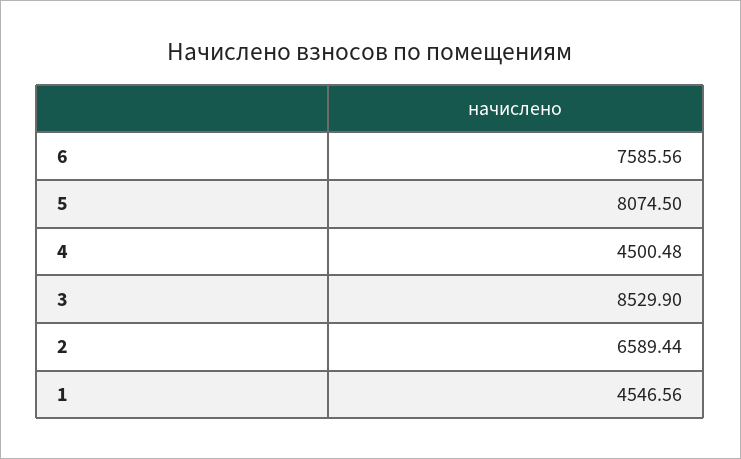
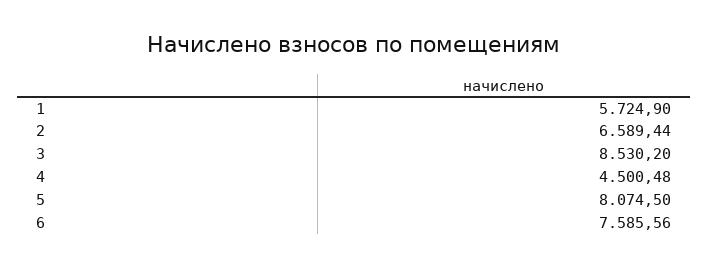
  {
    "6": 7585.56,
    "5": 8074.5,
    "4": 4500.48,
-   "3": 8529.9,
+   "3": 8530.2,
    "2": 6589.44,
-   "1": 4546.56
+   "1": 5724.9
  }

